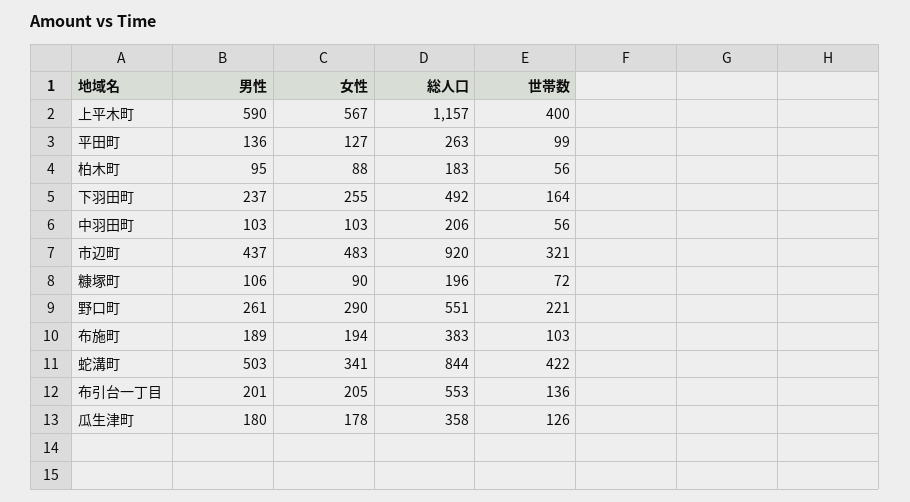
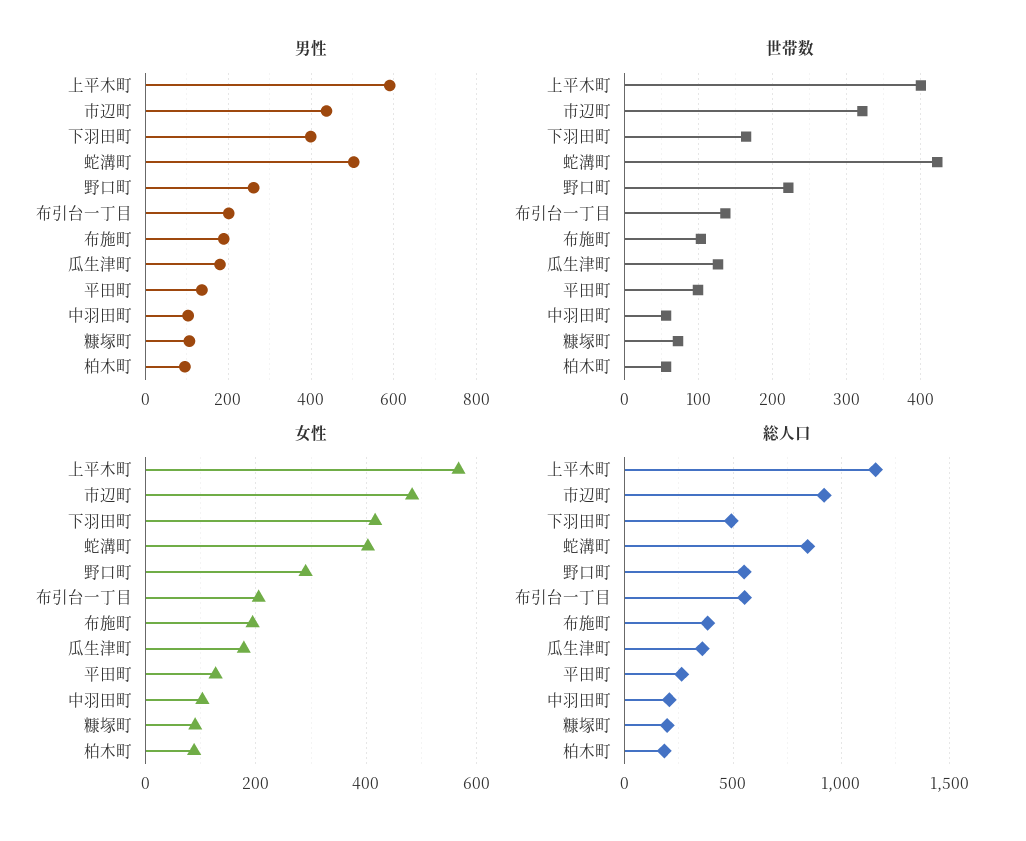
  {
    "男性": {
      "上平木町": 590,
      "平田町": 136,
      "柏木町": 95,
-     "下羽田町": 237,
+     "下羽田町": 400,
      "中羽田町": 103,
      "市辺町": 437,
      "糠塚町": 106,
      "野口町": 261,
      "布施町": 189,
      "蛇溝町": 503,
      "布引台一丁目": 201,
      "瓜生津町": 180
    },
    "女性": {
      "上平木町": 567,
      "平田町": 127,
      "柏木町": 88,
-     "下羽田町": 255,
+     "下羽田町": 420,
      "中羽田町": 103,
      "市辺町": 483,
      "糠塚町": 90,
      "野口町": 290,
      "布施町": 194,
-     "蛇溝町": 341,
+     "蛇溝町": 400,
      "布引台一丁目": 205,
      "瓜生津町": 178
    },
    "総人口": {
      "上平木町": 1157,
      "平田町": 263,
      "柏木町": 183,
      "下羽田町": 492,
      "中羽田町": 206,
      "市辺町": 920,
      "糠塚町": 196,
      "野口町": 551,
      "布施町": 383,
      "蛇溝町": 844,
      "布引台一丁目": 553,
      "瓜生津町": 358
    },
    "世帯数": {
      "上平木町": 400,
      "平田町": 99,
      "柏木町": 56,
      "下羽田町": 164,
      "中羽田町": 56,
      "市辺町": 321,
      "糠塚町": 72,
      "野口町": 221,
      "布施町": 103,
      "蛇溝町": 422,
      "布引台一丁目": 136,
      "瓜生津町": 126
    }
  }

